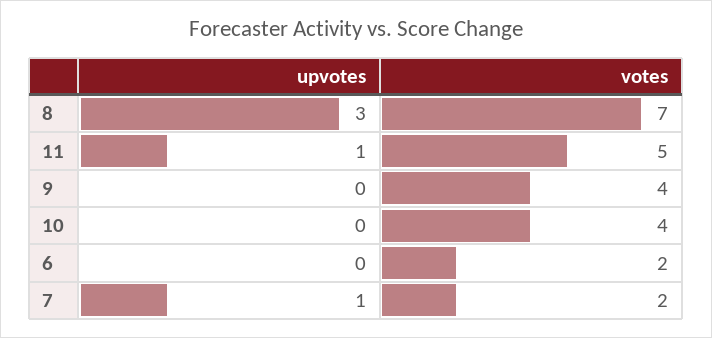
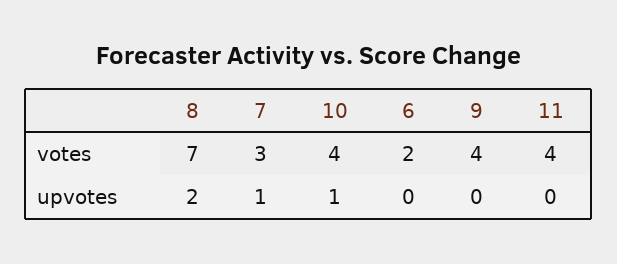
  {
    "upvotes": {
-     "8": 3,
+     "8": 2,
-     "11": 1,
+     "11": 0,
      "9": 0,
-     "10": 0,
+     "10": 1,
      "6": 0,
      "7": 1
    },
    "votes": {
      "8": 7,
-     "11": 5,
+     "11": 4,
      "9": 4,
      "10": 4,
      "6": 2,
-     "7": 2
+     "7": 3
    }
  }

